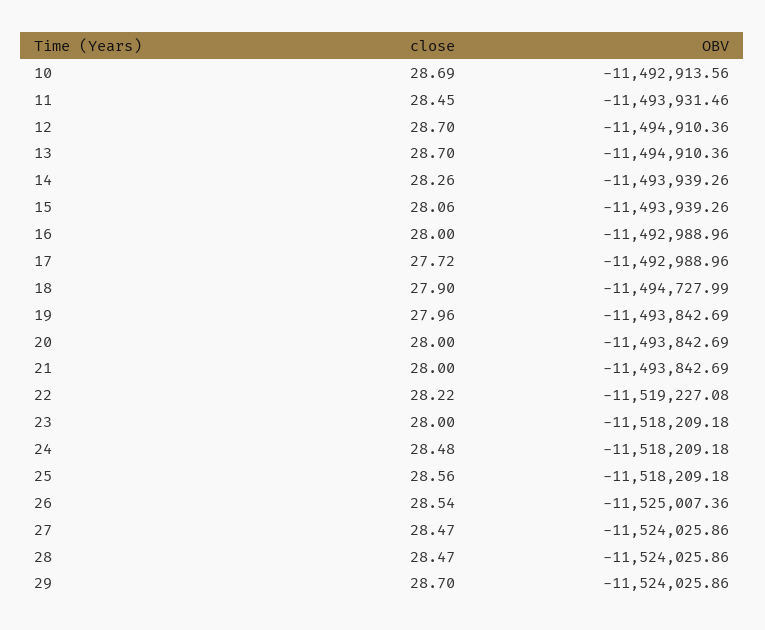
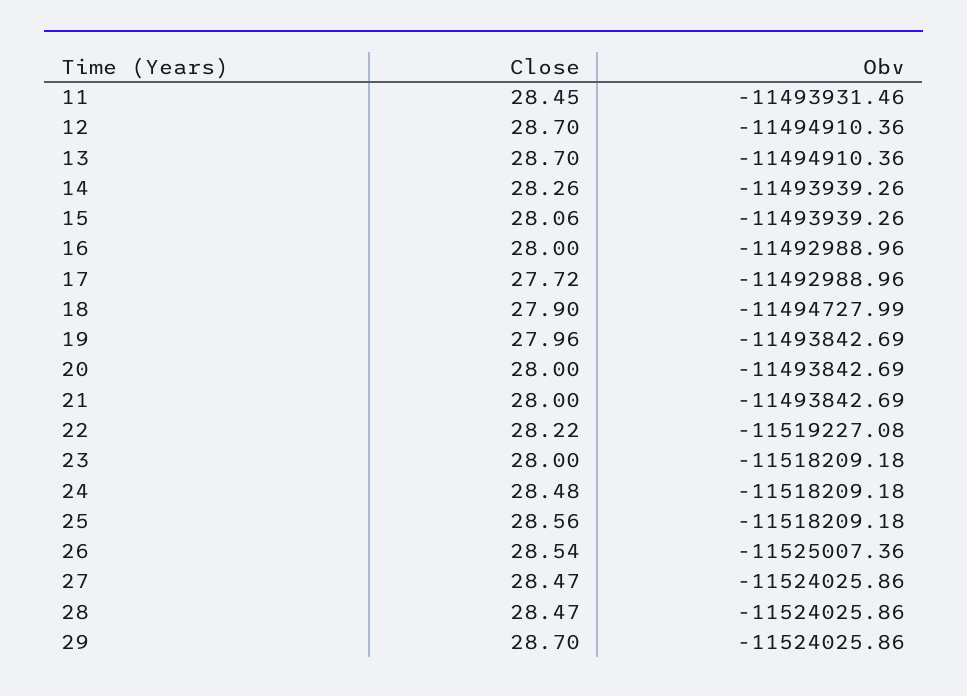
  {
    "close": {
-     "10": 28.69,
      "11": 28.45,
      "12": 28.7,
      "13": 28.7,
      "14": 28.26,
      "15": 28.06,
      "16": 28,
      "17": 27.72,
      "18": 27.9,
      "19": 27.96,
      "20": 28,
      "21": 28,
      "22": 28.22,
      "23": 28,
      "24": 28.48,
      "25": 28.56,
      "26": 28.54,
      "27": 28.47,
      "28": 28.47,
      "29": 28.7
    },
    "OBV": {
-     "10": -11492913.56,
      "11": -11493931.46,
      "12": -11494910.36,
      "13": -11494910.36,
      "14": -11493939.26,
      "15": -11493939.26,
      "16": -11492988.96,
      "17": -11492988.96,
      "18": -11494727.99,
      "19": -11493842.69,
      "20": -11493842.69,
      "21": -11493842.69,
      "22": -11519227.08,
      "23": -11518209.18,
      "24": -11518209.18,
      "25": -11518209.18,
      "26": -11525007.36,
      "27": -11524025.86,
      "28": -11524025.86,
      "29": -11524025.86
    }
  }

